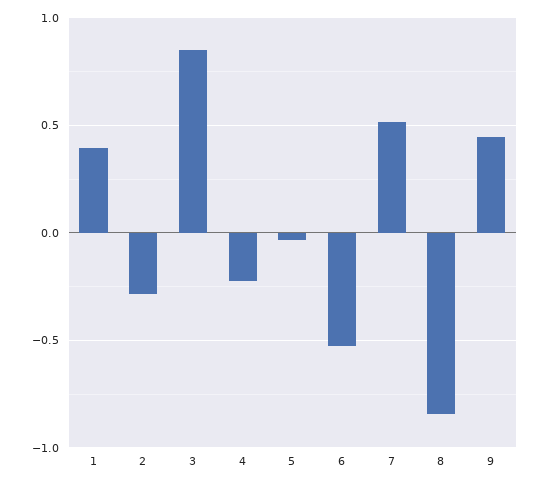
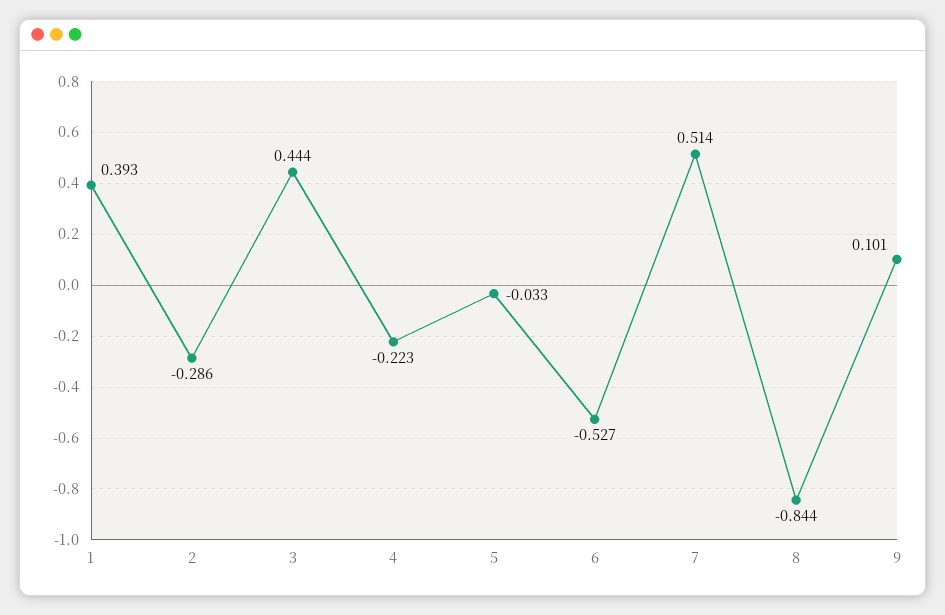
  {
    "1": 0.393,
    "2": -0.286,
-   "3": 0.85,
+   "3": 0.444,
    "4": -0.223,
    "5": -0.033,
    "6": -0.527,
    "7": 0.514,
    "8": -0.844,
-   "9": 0.45
+   "9": 0.101
  }

